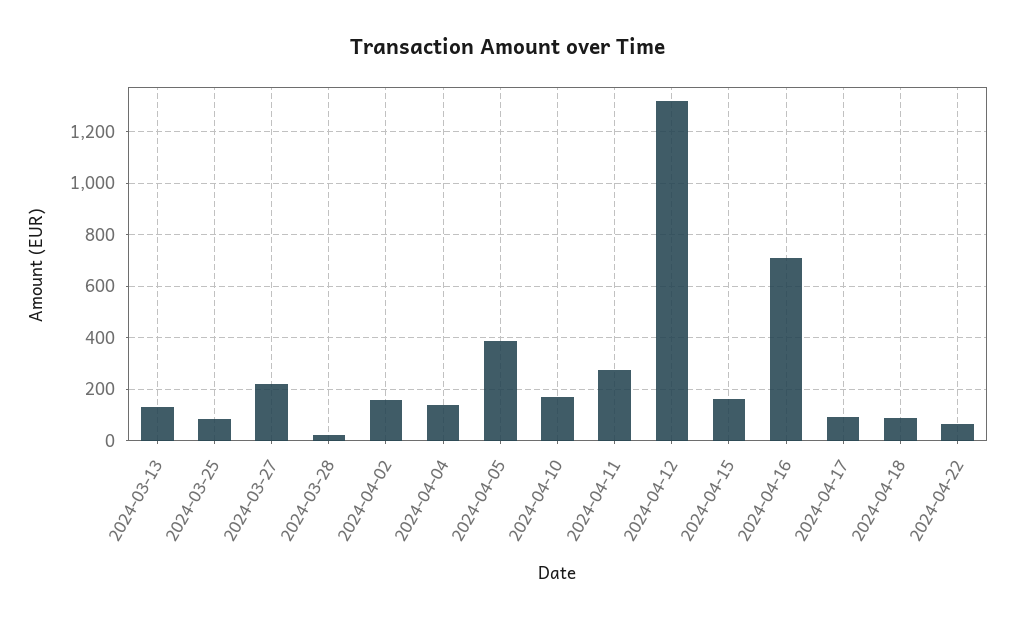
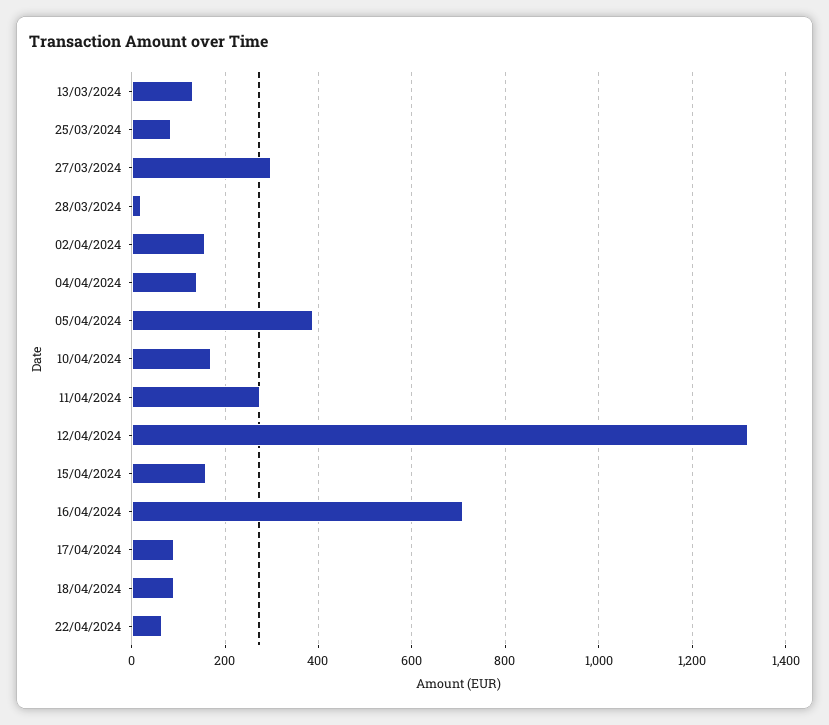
  {
    "2024-03-13": 140,
    "2024-03-25": 80,
-   "2024-03-27": 225,
+   "2024-03-27": 300,
    "2024-03-28": 20,
    "2024-04-02": 160,
    "2024-04-04": 140,
    "2024-04-05": 380,
    "2024-04-10": 180,
    "2024-04-11": 280,
    "2024-04-12": 1320,
    "2024-04-15": 160,
    "2024-04-16": 700,
    "2024-04-17": 100,
    "2024-04-18": 100,
    "2024-04-22": 60
  }

